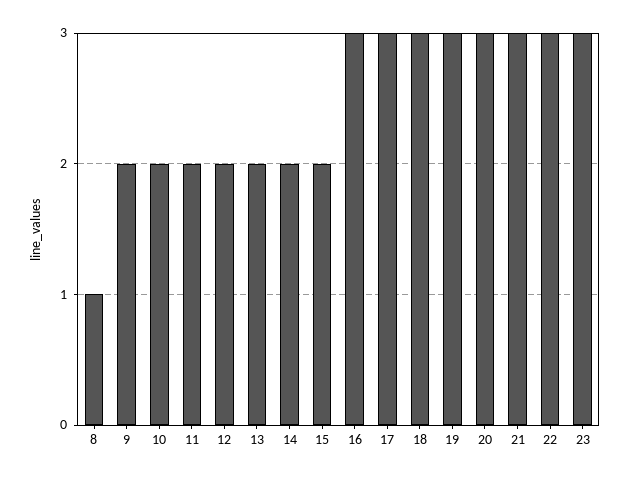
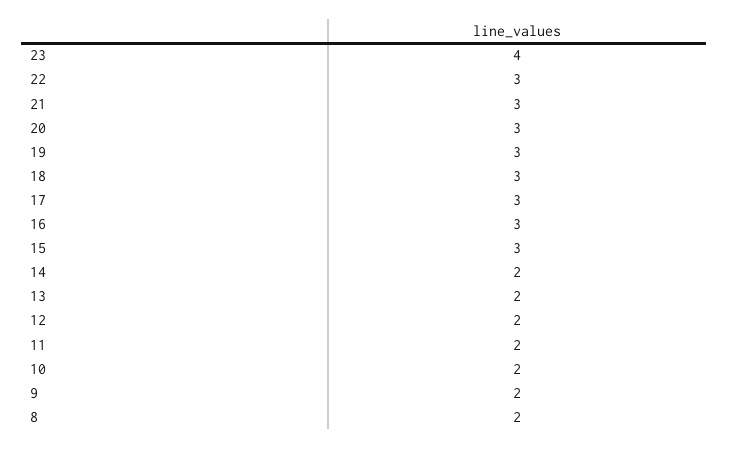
  {
-   "8": 1,
+   "8": 2,
    "9": 2,
    "10": 2,
    "11": 2,
    "12": 2,
    "13": 2,
    "14": 2,
-   "15": 2,
+   "15": 3,
    "16": 3,
    "17": 3,
    "18": 3,
    "19": 3,
    "20": 3,
    "21": 3,
    "22": 3,
-   "23": 3
+   "23": 4
  }

